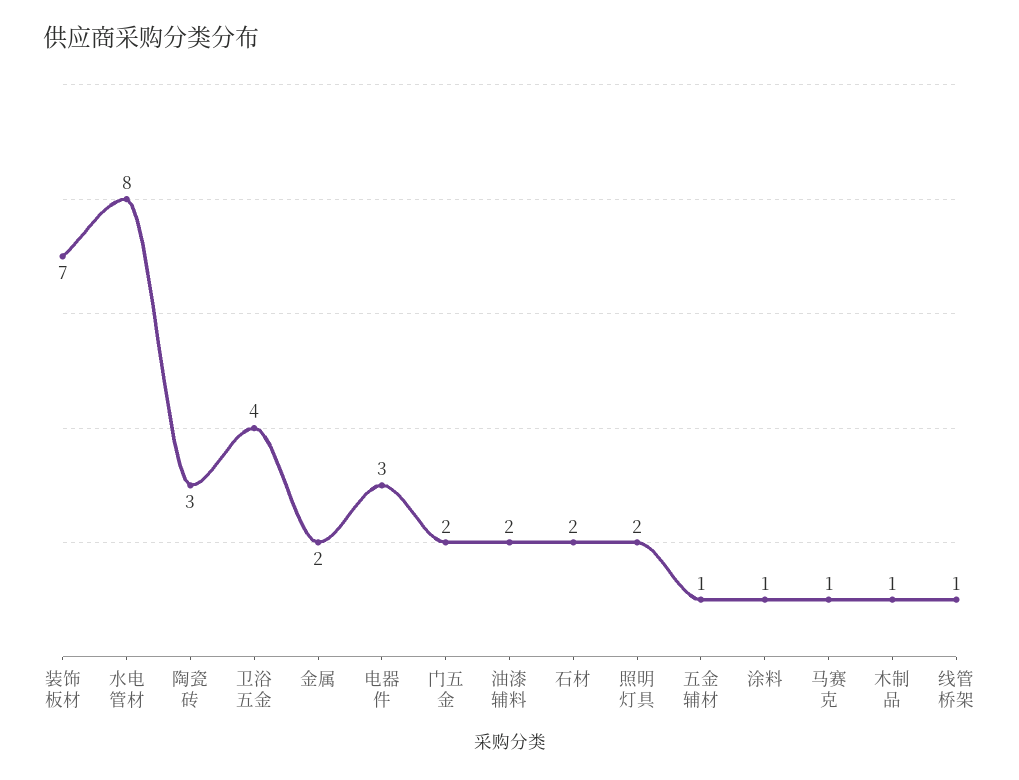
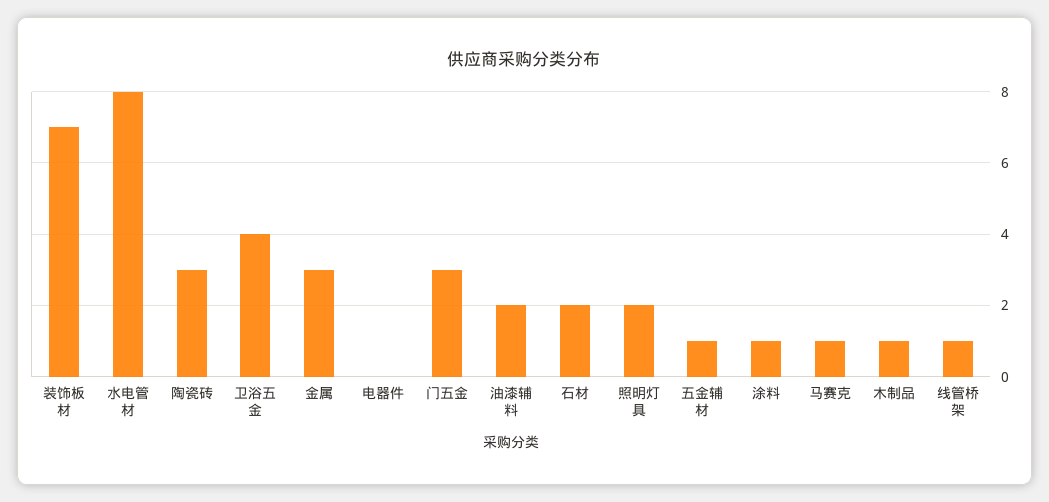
  {
    "装饰板材": 7,
    "水电管材": 8,
    "陶瓷砖": 3,
    "卫浴五金": 4,
-   "金属": 2,
+   "金属": 3,
-   "电器件": 3,
+   "电器件": 0,
-   "门五金": 2,
+   "门五金": 3,
    "油漆辅料": 2,
    "石材": 2,
    "照明灯具": 2,
    "五金辅材": 1,
    "涂料": 1,
    "马赛克": 1,
    "木制品": 1,
    "线管桥架": 1
  }

